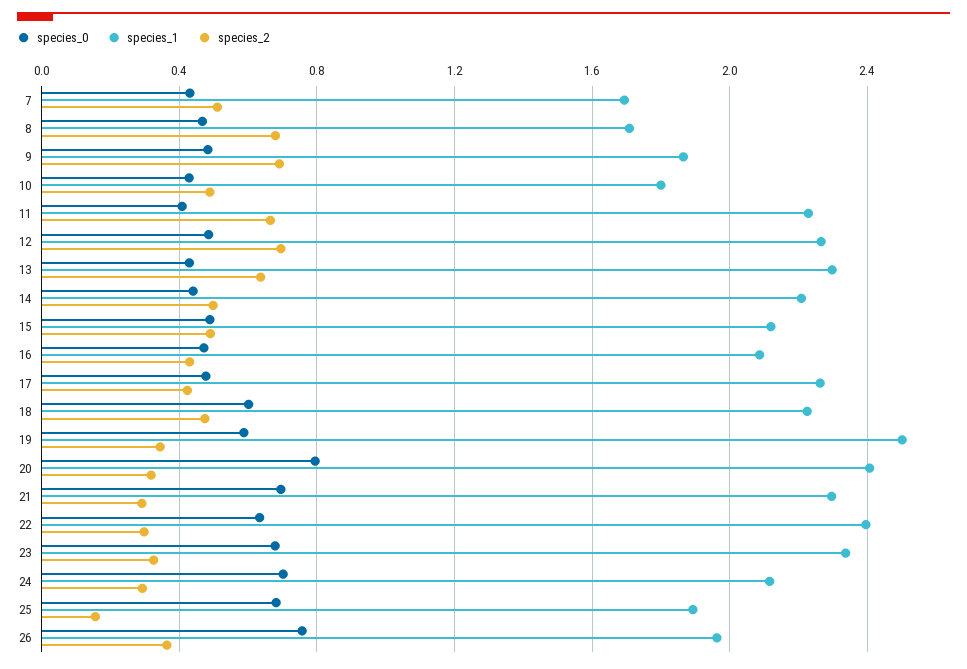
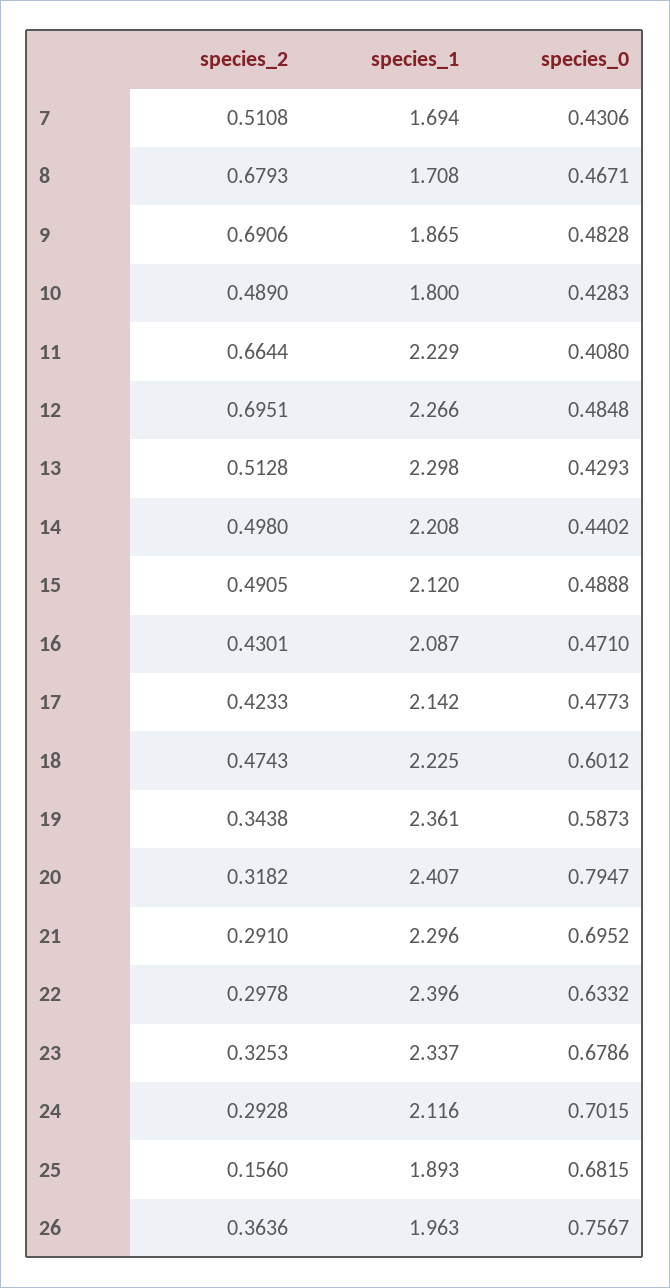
  {
    "species_0": {
      "7": 0.4306,
      "8": 0.4671,
      "9": 0.4828,
      "10": 0.4283,
      "11": 0.408,
      "12": 0.4848,
      "13": 0.4293,
      "14": 0.4402,
      "15": 0.4888,
      "16": 0.471,
      "17": 0.4773,
      "18": 0.6012,
      "19": 0.5873,
      "20": 0.7947,
      "21": 0.6952,
      "22": 0.6332,
      "23": 0.6786,
      "24": 0.7015,
      "25": 0.6815,
      "26": 0.7567
    },
    "species_1": {
      "7": 1.694,
      "8": 1.708,
      "9": 1.865,
      "10": 1.8,
      "11": 2.229,
      "12": 2.266,
      "13": 2.298,
      "14": 2.208,
      "15": 2.12,
      "16": 2.087,
-     "17": 2.25,
+     "17": 2.142,
      "18": 2.225,
-     "19": 2.5,
+     "19": 2.361,
      "20": 2.407,
      "21": 2.296,
      "22": 2.396,
      "23": 2.337,
      "24": 2.116,
      "25": 1.893,
      "26": 1.963
    },
    "species_2": {
      "7": 0.5108,
      "8": 0.6793,
      "9": 0.6906,
      "10": 0.489,
      "11": 0.6644,
      "12": 0.6951,
-     "13": 0.65,
+     "13": 0.5128,
      "14": 0.498,
      "15": 0.4905,
      "16": 0.4301,
      "17": 0.4233,
      "18": 0.4743,
      "19": 0.3438,
      "20": 0.3182,
      "21": 0.291,
      "22": 0.2978,
      "23": 0.3253,
      "24": 0.2928,
      "25": 0.156,
      "26": 0.3636
    }
  }

